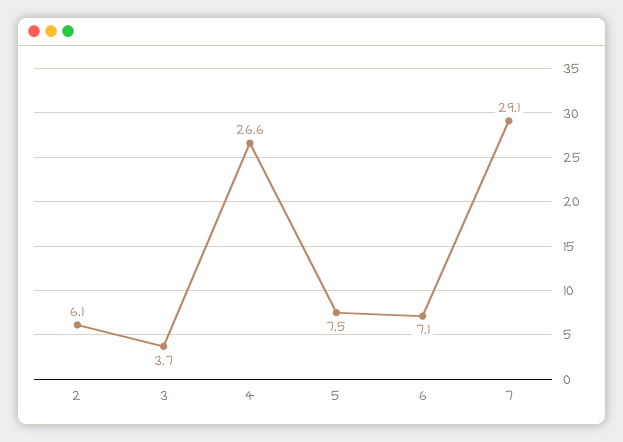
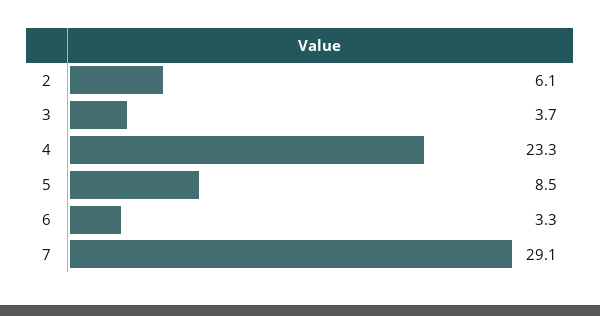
  {
    "2": 6.1,
    "3": 3.7,
-   "4": 26.6,
+   "4": 23.3,
-   "5": 7.5,
+   "5": 8.5,
-   "6": 7.1,
+   "6": 3.3,
    "7": 29.1
  }

